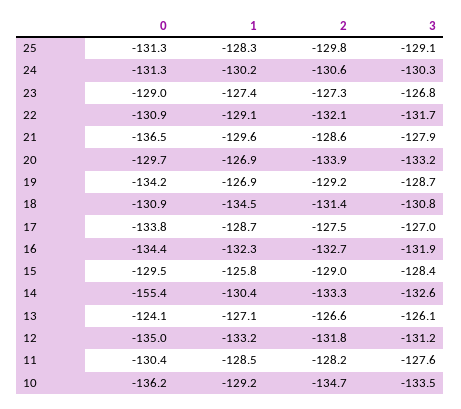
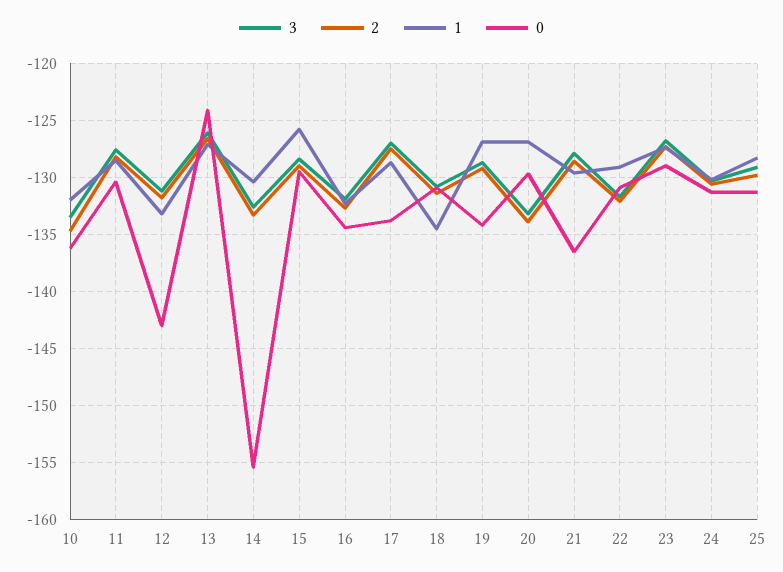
  {
    "0": {
      "25": -131.3,
      "24": -131.3,
      "23": -129,
      "22": -130.9,
      "21": -136.5,
      "20": -129.7,
      "19": -134.2,
      "18": -130.9,
      "17": -133.8,
      "16": -134.4,
      "15": -129.5,
      "14": -155.4,
      "13": -124.1,
-     "12": -135,
+     "12": -143,
      "11": -130.4,
      "10": -136.2
    },
    "1": {
      "25": -128.3,
      "24": -130.2,
      "23": -127.4,
      "22": -129.1,
      "21": -129.6,
      "20": -126.9,
      "19": -126.9,
      "18": -134.5,
      "17": -128.7,
      "16": -132.3,
      "15": -125.8,
      "14": -130.4,
      "13": -127.1,
      "12": -133.2,
      "11": -128.5,
-     "10": -129.2
+     "10": -132
    },
    "2": {
      "25": -129.8,
      "24": -130.6,
      "23": -127.3,
      "22": -132.1,
      "21": -128.6,
      "20": -133.9,
      "19": -129.2,
      "18": -131.4,
      "17": -127.5,
      "16": -132.7,
      "15": -129,
      "14": -133.3,
      "13": -126.6,
      "12": -131.8,
      "11": -128.2,
      "10": -134.7
    },
    "3": {
      "25": -129.1,
      "24": -130.3,
      "23": -126.8,
      "22": -131.7,
      "21": -127.9,
      "20": -133.2,
      "19": -128.7,
      "18": -130.8,
      "17": -127,
      "16": -131.9,
      "15": -128.4,
      "14": -132.6,
      "13": -126.1,
      "12": -131.2,
      "11": -127.6,
      "10": -133.5
    }
  }

